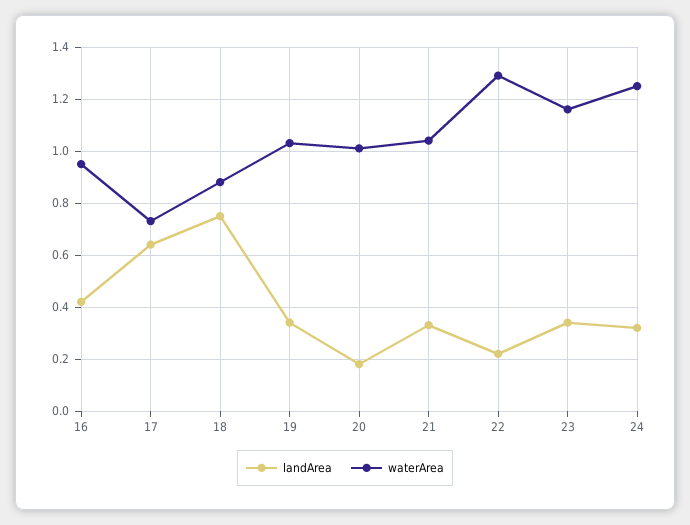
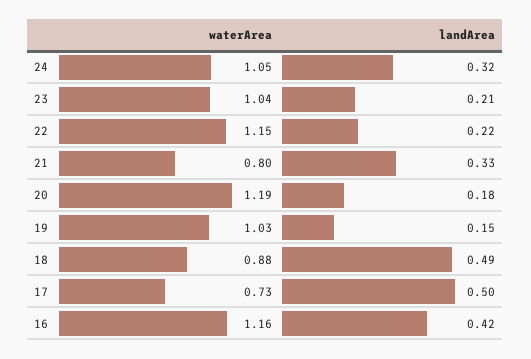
  {
    "landArea": {
      "16": 0.42,
-     "17": 0.65,
+     "17": 0.5,
-     "18": 0.75,
+     "18": 0.49,
-     "19": 0.35,
+     "19": 0.15,
      "20": 0.18,
      "21": 0.33,
      "22": 0.22,
-     "23": 0.35,
+     "23": 0.21,
      "24": 0.32
    },
    "waterArea": {
-     "16": 0.95,
+     "16": 1.16,
      "17": 0.73,
      "18": 0.88,
      "19": 1.03,
-     "20": 1,
+     "20": 1.19,
-     "21": 1.05,
+     "21": 0.8,
-     "22": 1.3,
+     "22": 1.15,
-     "23": 1.15,
+     "23": 1.04,
-     "24": 1.25
+     "24": 1.05
    }
  }

